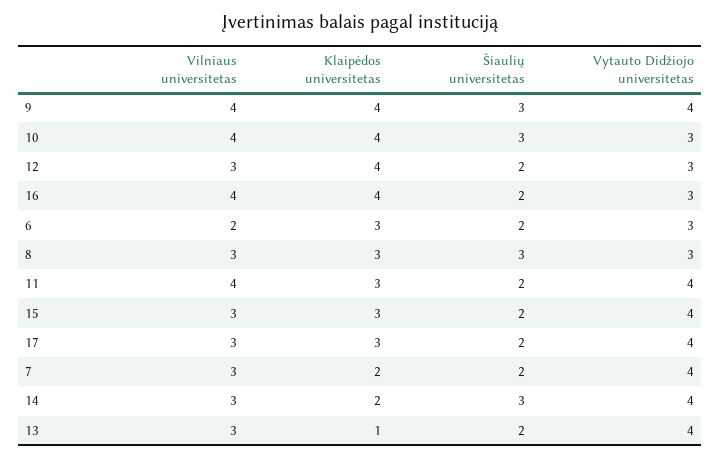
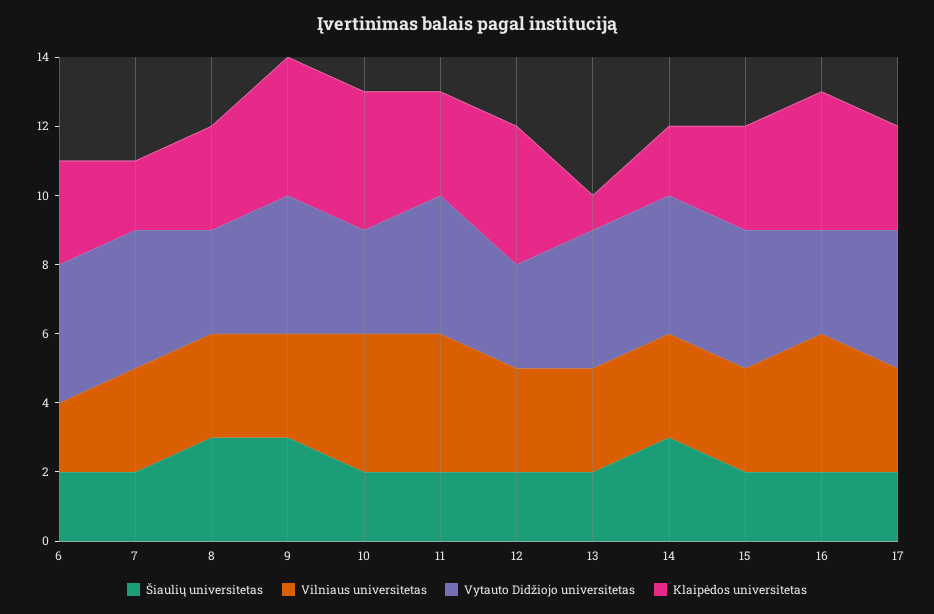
  {
    "Vilniaus universitetas": {
-     "9": 4,
+     "9": 3,
      "10": 4,
      "12": 3,
      "16": 4,
      "6": 2,
      "8": 3,
      "11": 4,
      "15": 3,
      "17": 3,
      "7": 3,
      "14": 3,
      "13": 3
    },
    "Klaipėdos universitetas": {
      "9": 4,
      "10": 4,
      "12": 4,
      "16": 4,
      "6": 3,
      "8": 3,
      "11": 3,
      "15": 3,
      "17": 3,
      "7": 2,
      "14": 2,
      "13": 1
    },
    "Šiaulių universitetas": {
      "9": 3,
-     "10": 3,
+     "10": 2,
      "12": 2,
      "16": 2,
      "6": 2,
      "8": 3,
      "11": 2,
      "15": 2,
      "17": 2,
      "7": 2,
      "14": 3,
      "13": 2
    },
    "Vytauto Didžiojo universitetas": {
      "9": 4,
      "10": 3,
      "12": 3,
      "16": 3,
-     "6": 3,
+     "6": 4,
      "8": 3,
      "11": 4,
      "15": 4,
      "17": 4,
      "7": 4,
      "14": 4,
      "13": 4
    }
  }

